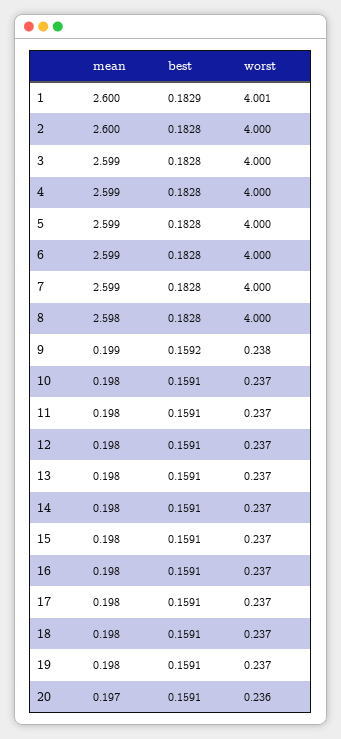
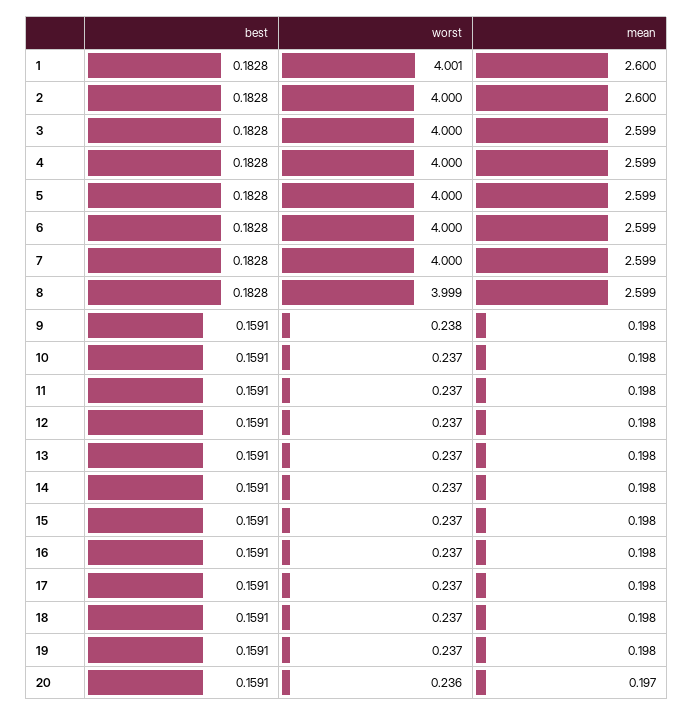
  {
    "mean": {
      "1": 2.6,
      "2": 2.6,
      "3": 2.599,
      "4": 2.599,
      "5": 2.599,
      "6": 2.599,
      "7": 2.599,
-     "8": 2.598,
+     "8": 2.599,
-     "9": 0.199,
+     "9": 0.198,
      "10": 0.198,
      "11": 0.198,
      "12": 0.198,
      "13": 0.198,
      "14": 0.198,
      "15": 0.198,
      "16": 0.198,
      "17": 0.198,
      "18": 0.198,
      "19": 0.198,
      "20": 0.197
    },
    "best": {
-     "1": 0.1829,
+     "1": 0.1828,
      "2": 0.1828,
      "3": 0.1828,
      "4": 0.1828,
      "5": 0.1828,
      "6": 0.1828,
      "7": 0.1828,
      "8": 0.1828,
-     "9": 0.1592,
+     "9": 0.1591,
      "10": 0.1591,
      "11": 0.1591,
      "12": 0.1591,
      "13": 0.1591,
      "14": 0.1591,
      "15": 0.1591,
      "16": 0.1591,
      "17": 0.1591,
      "18": 0.1591,
      "19": 0.1591,
      "20": 0.1591
    },
    "worst": {
      "1": 4.001,
      "2": 4,
      "3": 4,
      "4": 4,
      "5": 4,
      "6": 4,
      "7": 4,
-     "8": 4,
+     "8": 3.999,
      "9": 0.238,
      "10": 0.237,
      "11": 0.237,
      "12": 0.237,
      "13": 0.237,
      "14": 0.237,
      "15": 0.237,
      "16": 0.237,
      "17": 0.237,
      "18": 0.237,
      "19": 0.237,
      "20": 0.236
    }
  }

